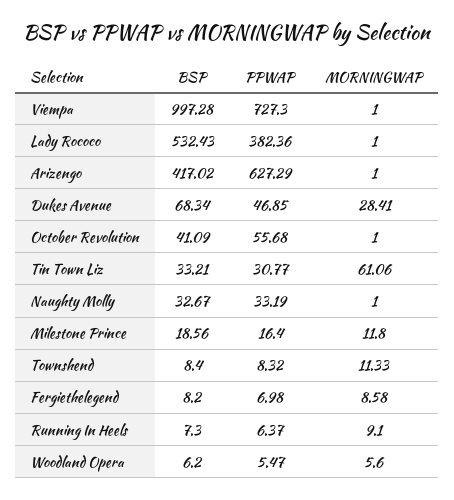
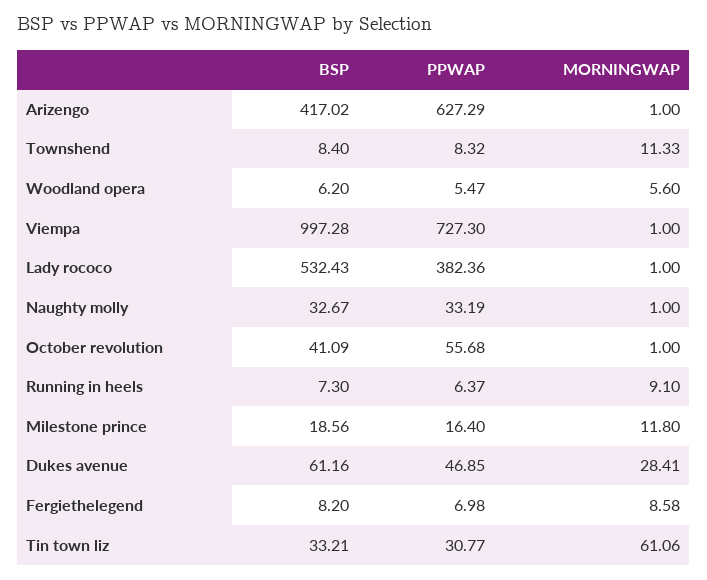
  {
    "BSP": {
      "Viempa": 997.28,
      "Lady Rococo": 532.43,
      "Arizengo": 417.02,
-     "Dukes Avenue": 68.34,
+     "Dukes Avenue": 61.16,
      "October Revolution": 41.09,
      "Tin Town Liz": 33.21,
      "Naughty Molly": 32.67,
      "Milestone Prince": 18.56,
      "Townshend": 8.4,
      "Fergiethelegend": 8.2,
      "Running In Heels": 7.3,
      "Woodland Opera": 6.2
    },
    "PPWAP": {
      "Viempa": 727.3,
      "Lady Rococo": 382.36,
      "Arizengo": 627.29,
      "Dukes Avenue": 46.85,
      "October Revolution": 55.68,
      "Tin Town Liz": 30.77,
      "Naughty Molly": 33.19,
      "Milestone Prince": 16.4,
      "Townshend": 8.32,
      "Fergiethelegend": 6.98,
      "Running In Heels": 6.37,
      "Woodland Opera": 5.47
    },
    "MORNINGWAP": {
      "Viempa": 1,
      "Lady Rococo": 1,
      "Arizengo": 1,
      "Dukes Avenue": 28.41,
      "October Revolution": 1,
      "Tin Town Liz": 61.06,
      "Naughty Molly": 1,
      "Milestone Prince": 11.8,
      "Townshend": 11.33,
      "Fergiethelegend": 8.58,
      "Running In Heels": 9.1,
      "Woodland Opera": 5.6
    }
  }

